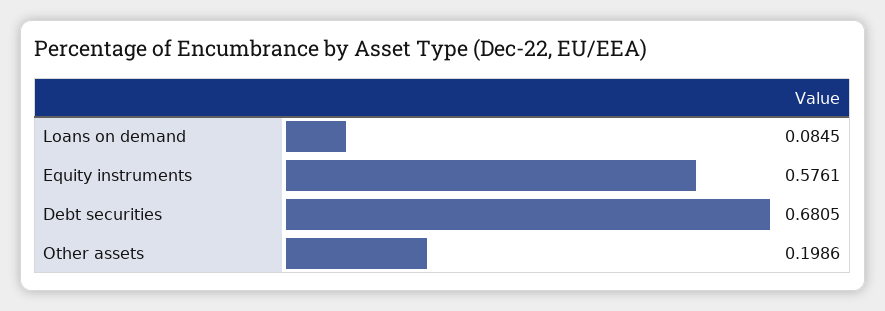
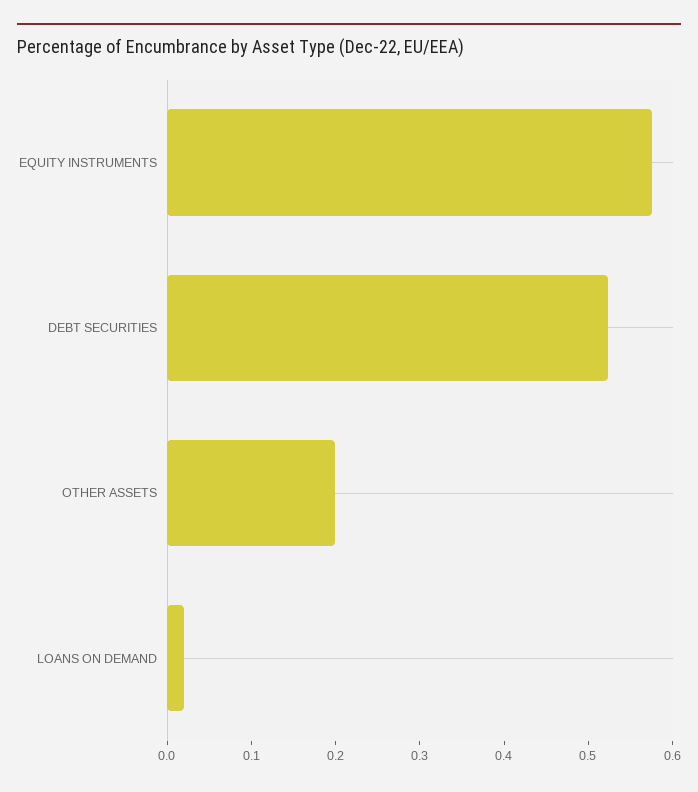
  {
-   "Loans on demand": 0.0845,
+   "Loans on demand": 0.02,
    "Equity instruments": 0.5761,
-   "Debt securities": 0.6805,
+   "Debt securities": 0.52,
    "Other assets": 0.1986
  }

